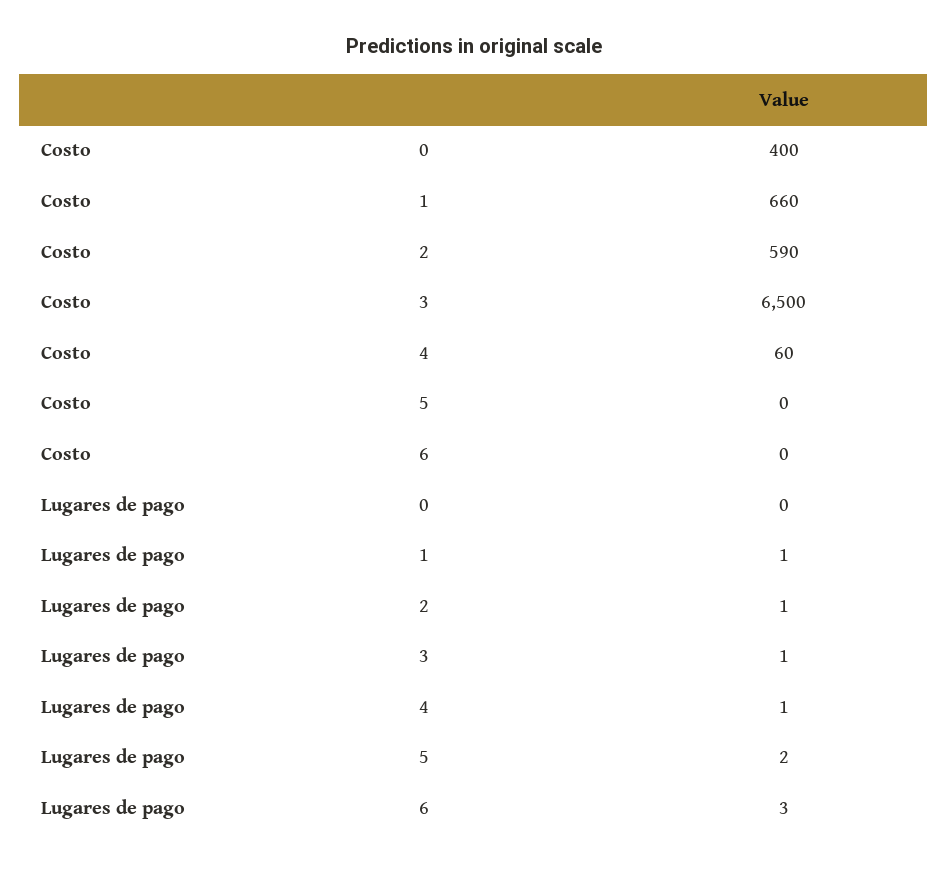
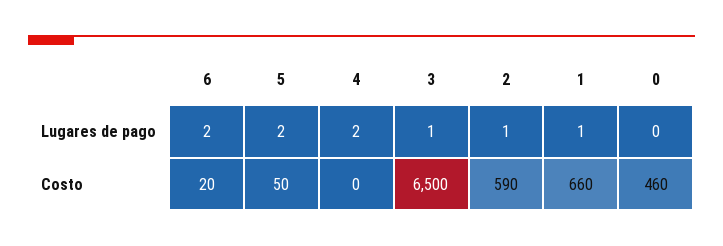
  {
    "Costo": {
-     "0": 400,
+     "0": 460,
      "1": 660,
      "2": 590,
      "3": 6500,
-     "4": 60,
+     "4": 0,
-     "5": 0,
+     "5": 50,
-     "6": 0
+     "6": 20
    },
    "Lugares de pago": {
      "0": 0,
      "1": 1,
      "2": 1,
      "3": 1,
-     "4": 1,
+     "4": 2,
      "5": 2,
-     "6": 3
+     "6": 2
    }
  }

